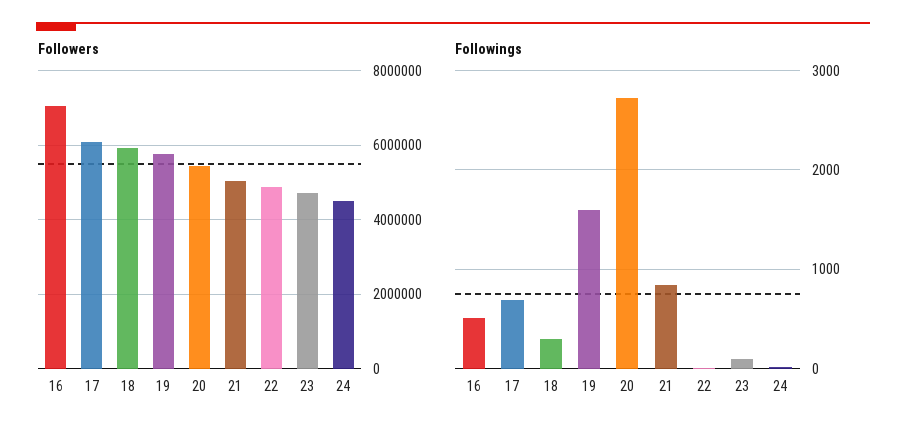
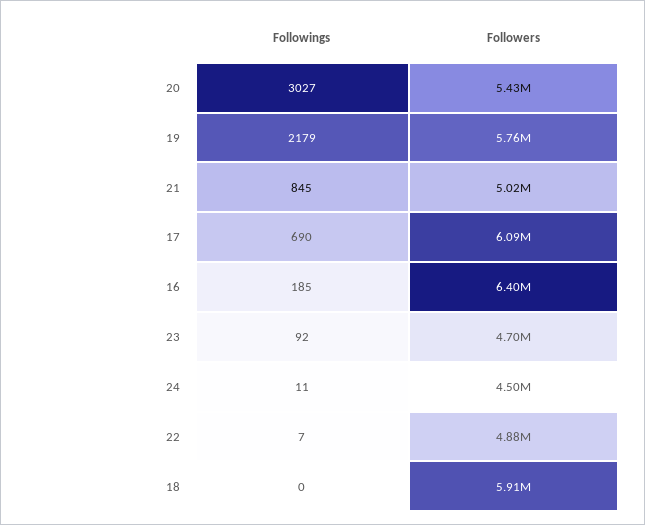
  {
    "Followers": {
-     "16": 7000000,
+     "16": 6400000,
      "17": 6090000,
      "18": 5910000,
      "19": 5760000,
      "20": 5430000,
      "21": 5020000,
      "22": 4880000,
      "23": 4700000,
      "24": 4500000
    },
    "Followings": {
-     "16": 500,
+     "16": 185,
      "17": 690,
-     "18": 300,
+     "18": 0,
-     "19": 1600,
+     "19": 2179,
-     "20": 2700,
+     "20": 3027,
      "21": 845,
      "22": 7,
      "23": 92,
      "24": 11
    }
  }

